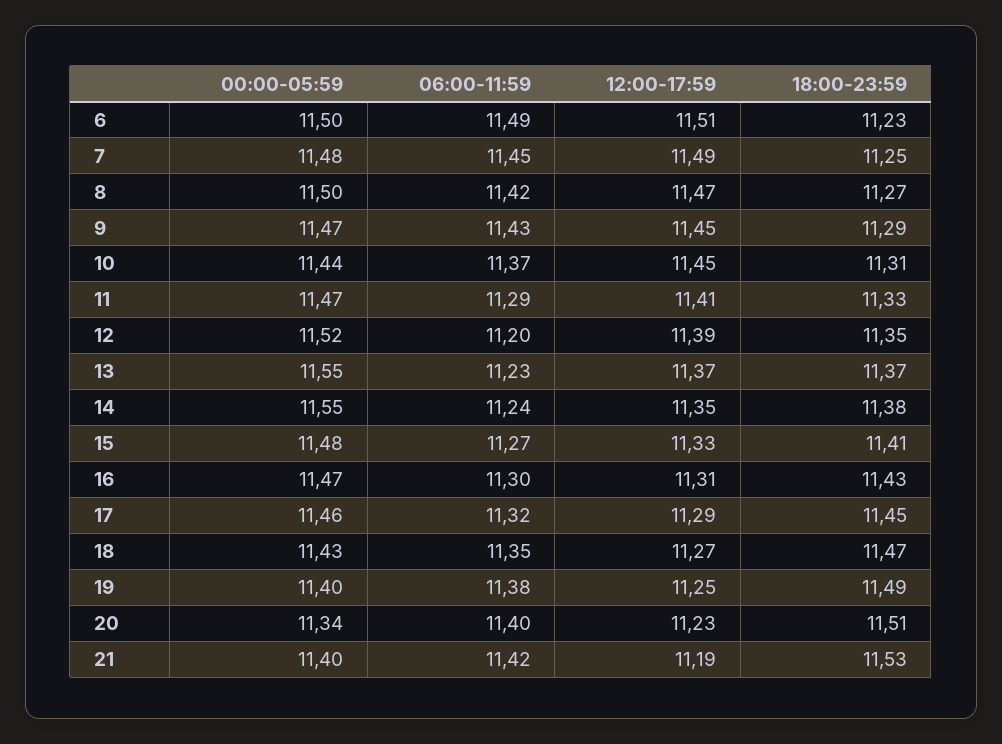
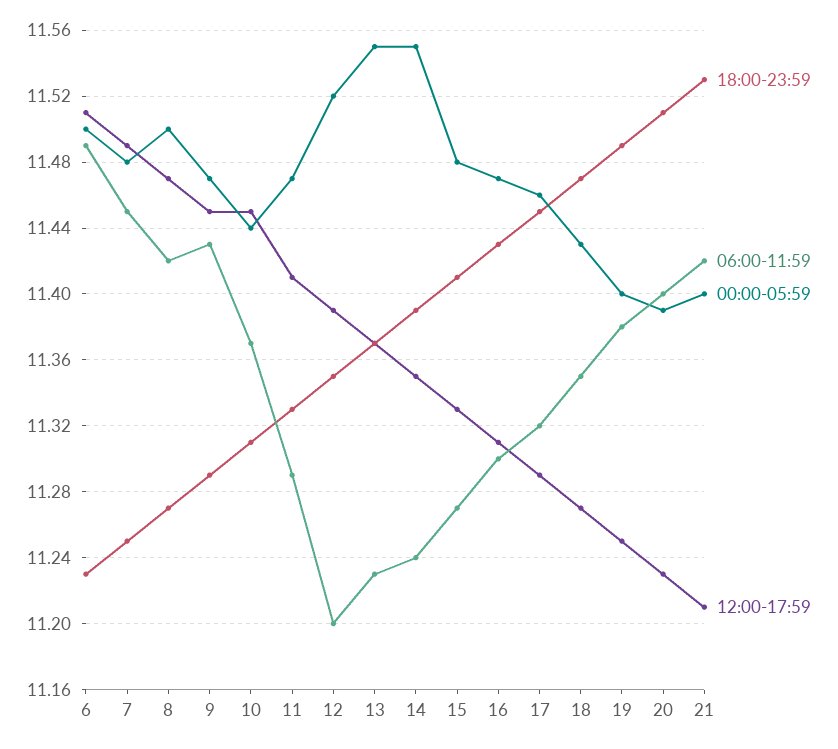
  {
    "00:00-05:59": {
      "6": 11.5,
      "7": 11.48,
      "8": 11.5,
      "9": 11.47,
      "10": 11.44,
      "11": 11.47,
      "12": 11.52,
      "13": 11.55,
      "14": 11.55,
      "15": 11.48,
      "16": 11.47,
      "17": 11.46,
      "18": 11.43,
      "19": 11.4,
-     "20": 11.34,
+     "20": 11.39,
      "21": 11.4
    },
    "06:00-11:59": {
      "6": 11.49,
      "7": 11.45,
      "8": 11.42,
      "9": 11.43,
      "10": 11.37,
      "11": 11.29,
      "12": 11.2,
      "13": 11.23,
      "14": 11.24,
      "15": 11.27,
      "16": 11.3,
      "17": 11.32,
      "18": 11.35,
      "19": 11.38,
      "20": 11.4,
      "21": 11.42
    },
    "12:00-17:59": {
      "6": 11.51,
      "7": 11.49,
      "8": 11.47,
      "9": 11.45,
      "10": 11.45,
      "11": 11.41,
      "12": 11.39,
      "13": 11.37,
      "14": 11.35,
      "15": 11.33,
      "16": 11.31,
      "17": 11.29,
      "18": 11.27,
      "19": 11.25,
      "20": 11.23,
-     "21": 11.19
+     "21": 11.21
    },
    "18:00-23:59": {
      "6": 11.23,
      "7": 11.25,
      "8": 11.27,
      "9": 11.29,
      "10": 11.31,
      "11": 11.33,
      "12": 11.35,
      "13": 11.37,
-     "14": 11.38,
+     "14": 11.39,
      "15": 11.41,
      "16": 11.43,
      "17": 11.45,
      "18": 11.47,
      "19": 11.49,
      "20": 11.51,
      "21": 11.53
    }
  }

